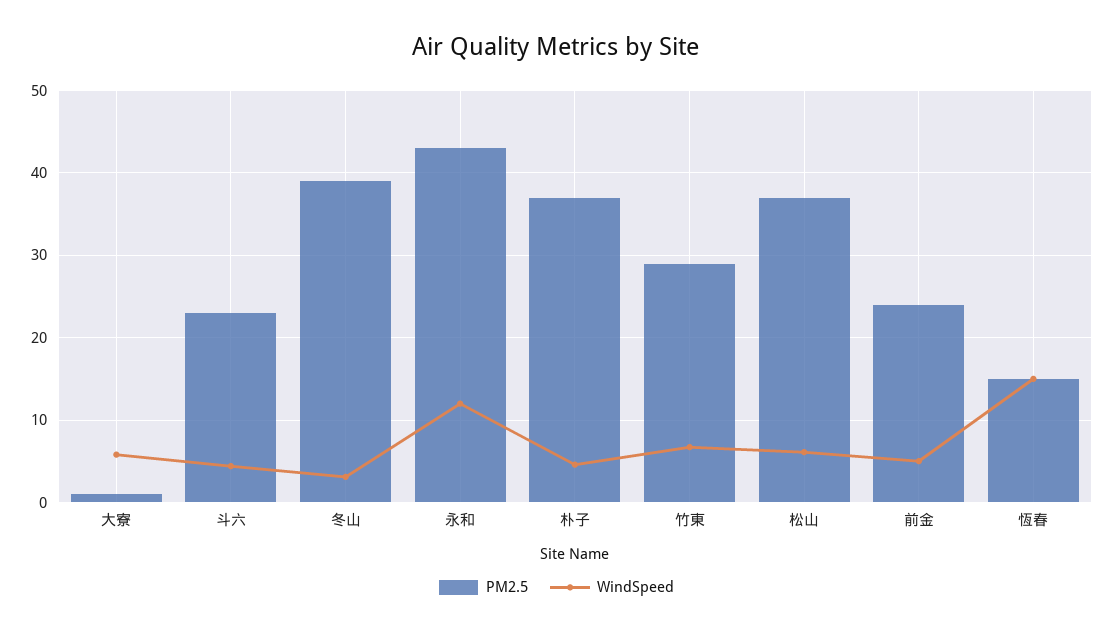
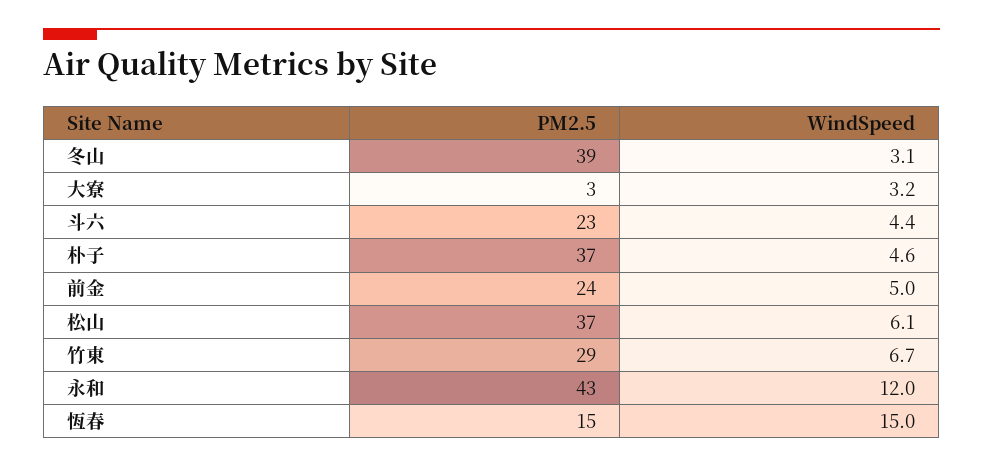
  {
    "PM2.5": {
-     "大寮": 1,
+     "大寮": 3,
      "斗六": 23,
      "冬山": 39,
      "永和": 43,
      "朴子": 37,
      "竹東": 29,
      "松山": 37,
      "前金": 24,
      "恆春": 15
    },
    "WindSpeed": {
-     "大寮": 6,
+     "大寮": 3.2,
      "斗六": 4.4,
      "冬山": 3.1,
      "永和": 12,
      "朴子": 4.6,
      "竹東": 6.7,
      "松山": 6.1,
      "前金": 5,
      "恆春": 15
    }
  }

